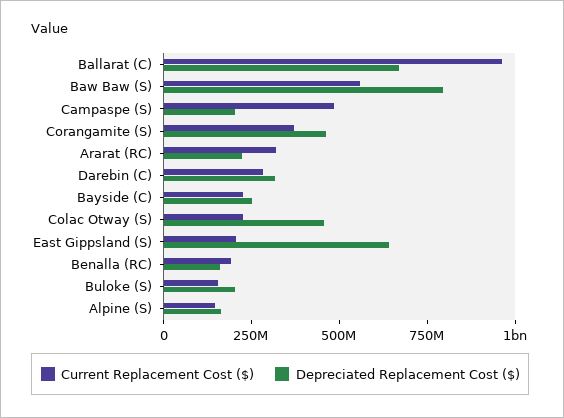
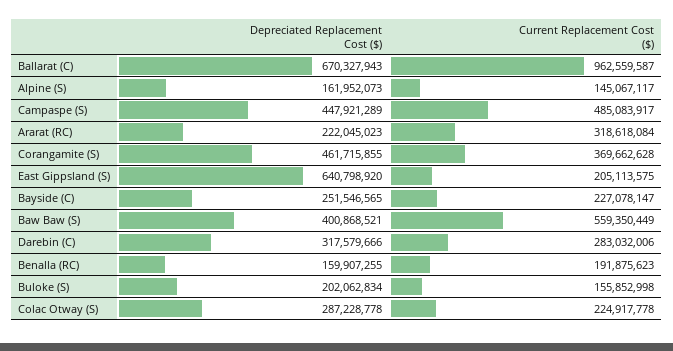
  {
    "Current Replacement Cost ($)": {
      "Ballarat (C)": 962559587,
      "Baw Baw (S)": 559350449,
      "Campaspe (S)": 485083917,
      "Corangamite (S)": 369662628,
      "Ararat (RC)": 318618084,
      "Darebin (C)": 283032006,
      "Bayside (C)": 227078147,
      "Colac Otway (S)": 224917778,
      "East Gippsland (S)": 205113575,
      "Benalla (RC)": 191875623,
      "Buloke (S)": 155852998,
      "Alpine (S)": 145067117
    },
    "Depreciated Replacement Cost ($)": {
      "Ballarat (C)": 670327943,
-     "Baw Baw (S)": 800000000,
+     "Baw Baw (S)": 400868521,
-     "Campaspe (S)": 200000000,
+     "Campaspe (S)": 447921289,
      "Corangamite (S)": 461715855,
      "Ararat (RC)": 222045023,
      "Darebin (C)": 317579666,
      "Bayside (C)": 251546565,
-     "Colac Otway (S)": 450000000,
+     "Colac Otway (S)": 287228778,
      "East Gippsland (S)": 640798920,
      "Benalla (RC)": 159907255,
      "Buloke (S)": 202062834,
      "Alpine (S)": 161952073
    }
  }

